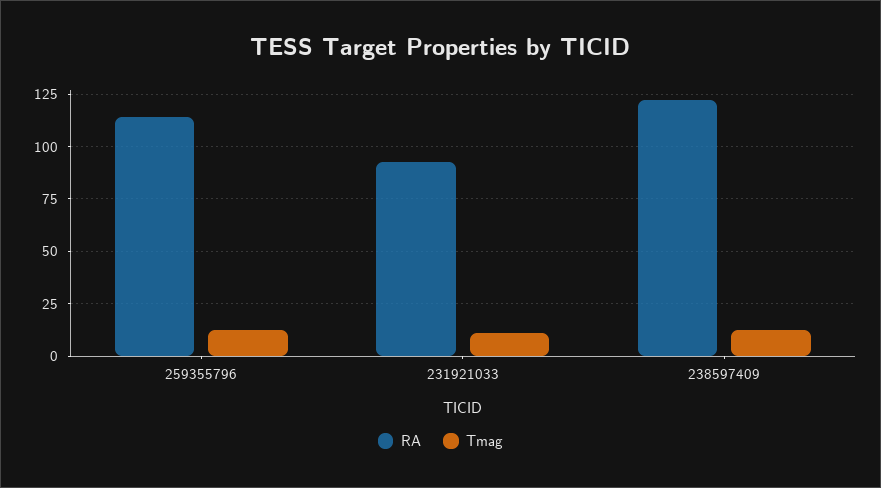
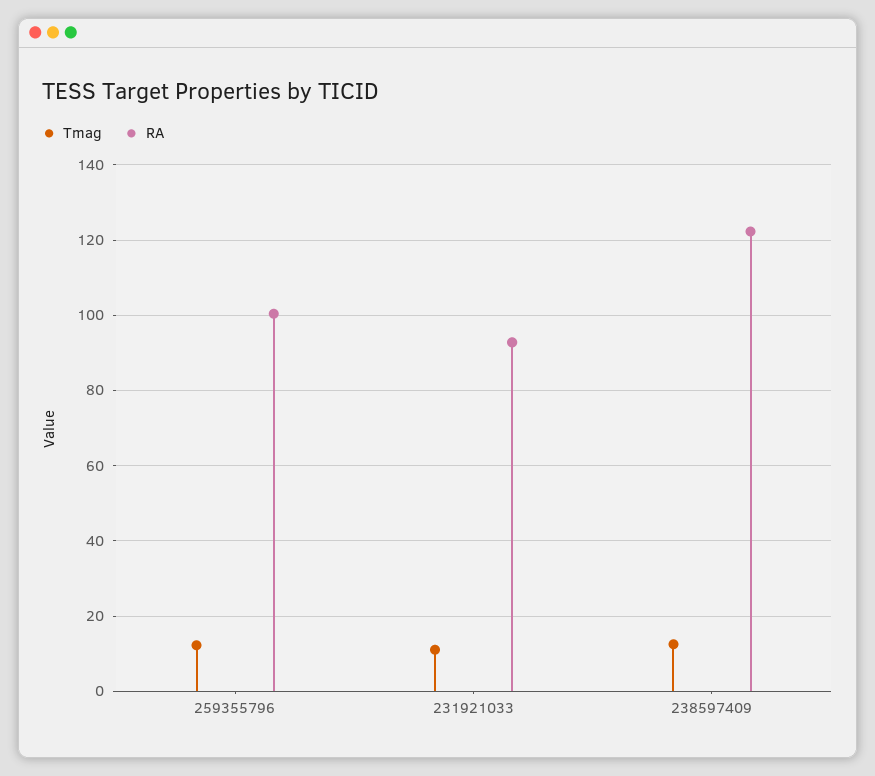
  {
    "RA": {
-     "259355796": 115,
+     "259355796": 100,
      "231921033": 92,
      "238597409": 122
    },
    "Tmag": {
      "259355796": 12,
      "231921033": 12,
      "238597409": 12
    }
  }

